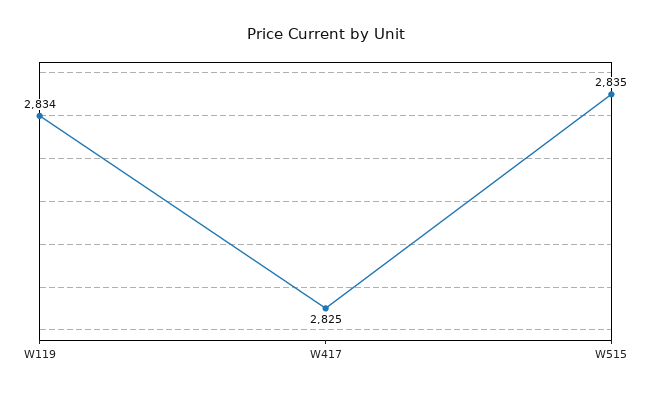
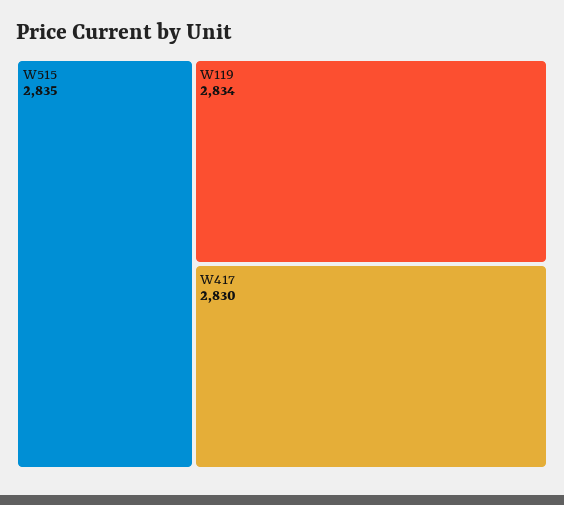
  {
    "W119": 2834,
-   "W417": 2825,
+   "W417": 2830,
    "W515": 2835
  }

